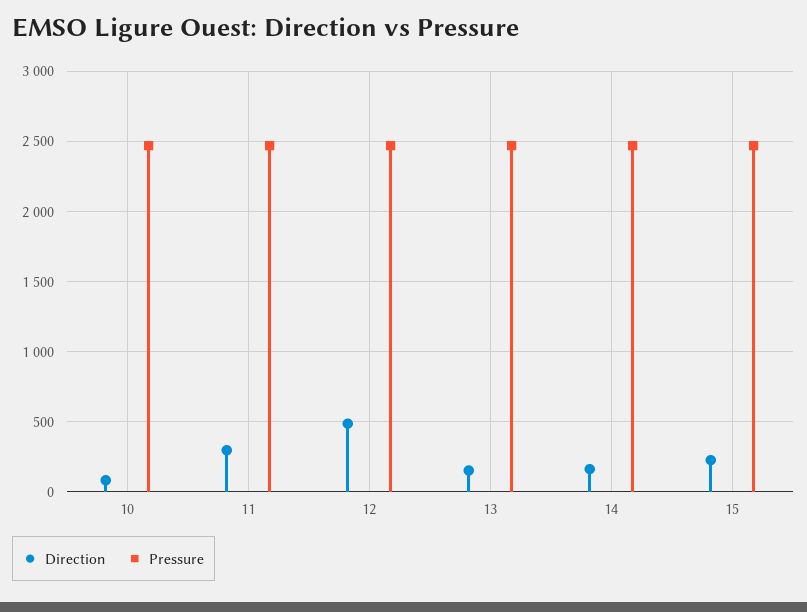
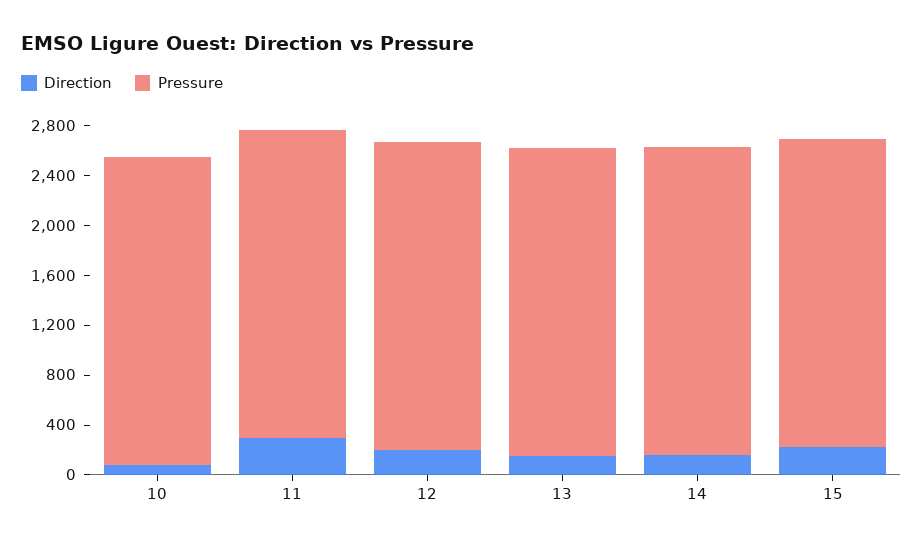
  {
    "Direction": {
      "10": 100,
      "11": 300,
-     "12": 500,
+     "12": 200,
      "13": 150,
      "14": 150,
      "15": 250
    },
    "Pressure": {
      "10": 2450,
      "11": 2450,
      "12": 2450,
      "13": 2450,
      "14": 2450,
      "15": 2450
    }
  }

